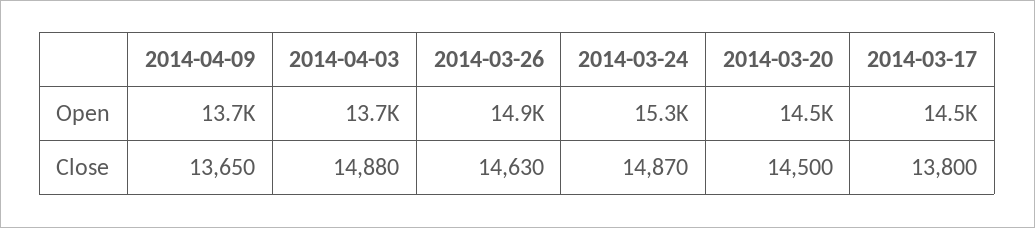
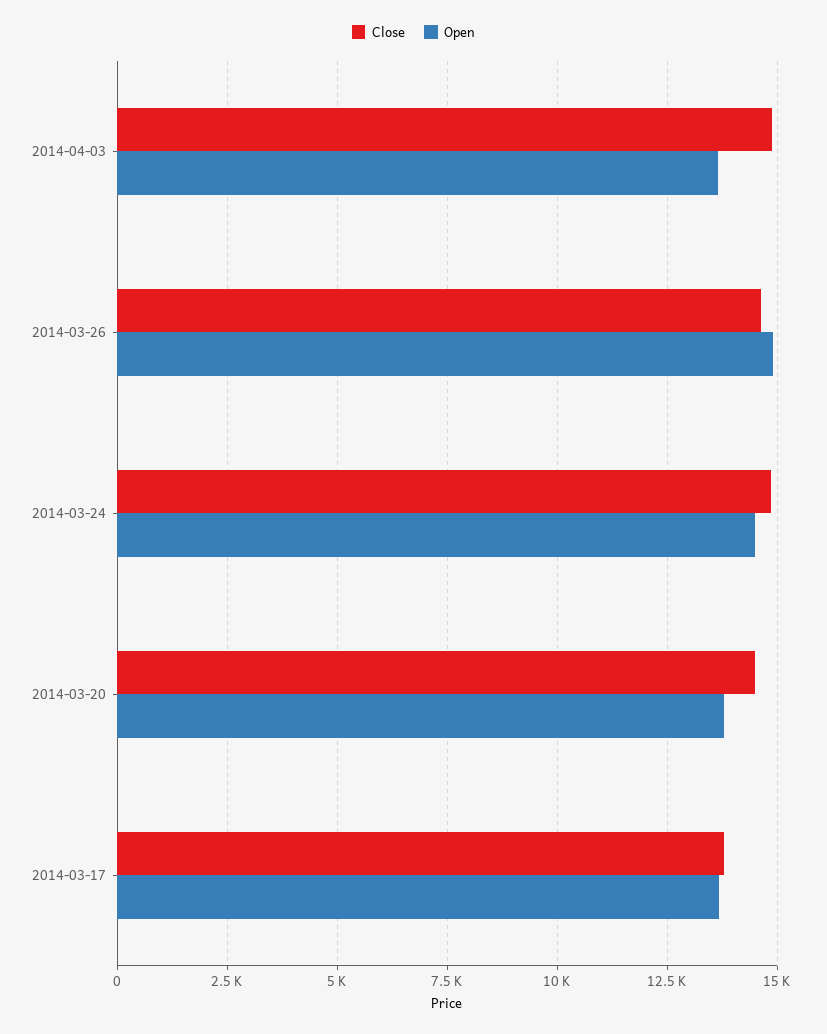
  {
    "Open": {
-     "2014-04-09": 13700,
      "2014-04-03": 13700,
      "2014-03-26": 14900,
-     "2014-03-24": 15300,
+     "2014-03-24": 14500,
-     "2014-03-20": 14500,
+     "2014-03-20": 13750,
-     "2014-03-17": 14500
+     "2014-03-17": 13750
    },
    "Close": {
-     "2014-04-09": 13650,
      "2014-04-03": 14880,
      "2014-03-26": 14630,
      "2014-03-24": 14870,
      "2014-03-20": 14500,
      "2014-03-17": 13800
    }
  }

